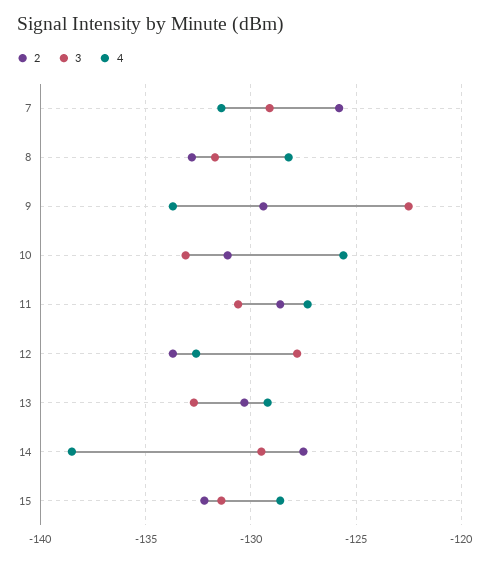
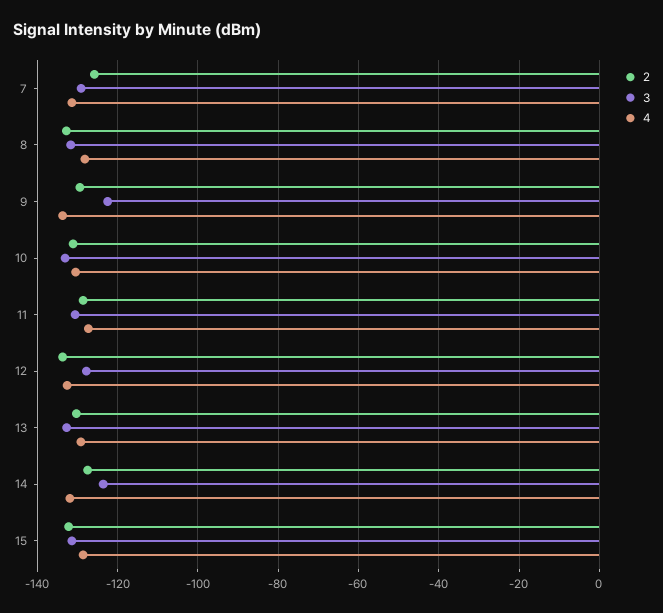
  {
    "2": {
      "7": -126,
      "8": -133,
      "9": -129.5,
      "10": -131,
      "11": -128.5,
      "12": -133.5,
      "13": -130.5,
      "14": -127.5,
      "15": -132
    },
    "3": {
      "7": -129,
      "8": -131.5,
      "9": -122.5,
      "10": -133,
      "11": -130.5,
      "12": -128,
      "13": -132.5,
-     "14": -129.5,
+     "14": -124,
      "15": -131.5
    },
    "4": {
      "7": -131.5,
      "8": -128,
      "9": -133.5,
-     "10": -125.5,
+     "10": -130,
      "11": -127.5,
      "12": -132.5,
      "13": -129,
-     "14": -138.5,
+     "14": -132,
      "15": -128.5
    }
  }

